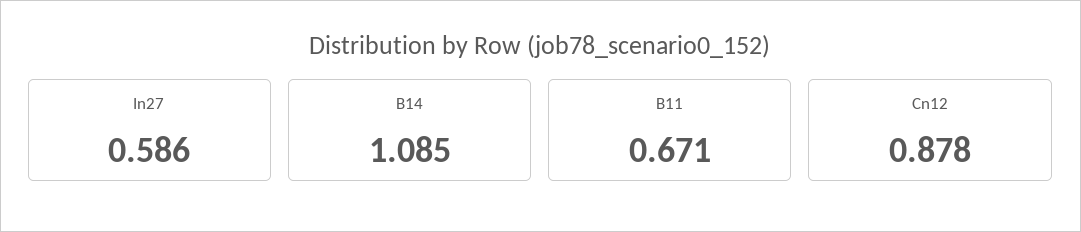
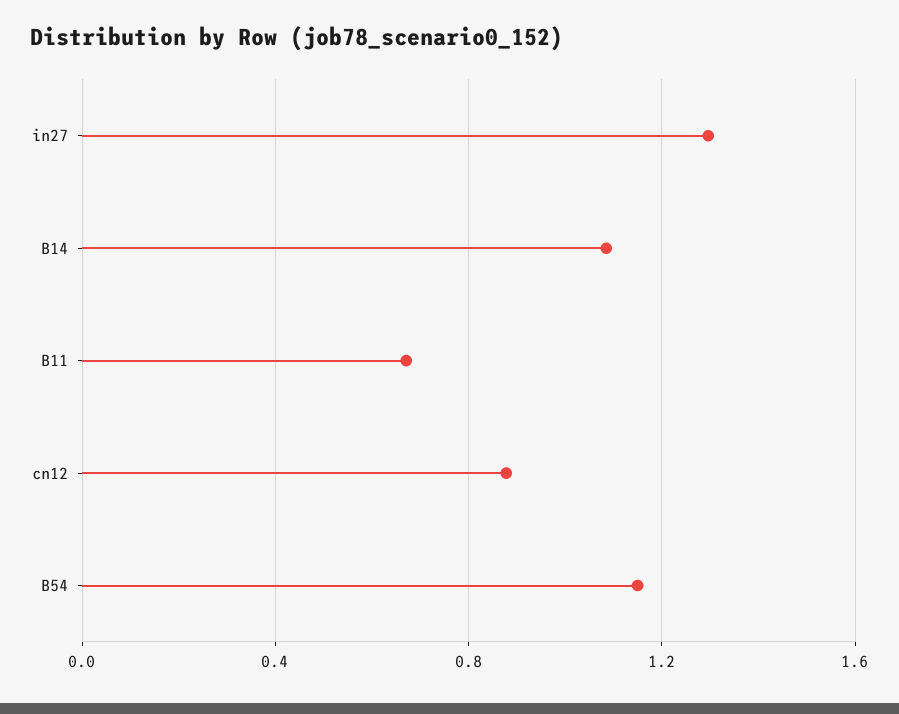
  {
-   "In27": 0.586,
+   "In27": 1.3,
    "B14": 1.085,
    "B11": 0.671,
-   "Cn12": 0.878
+   "Cn12": 0.878,
+   "B54": 1.15
  }

